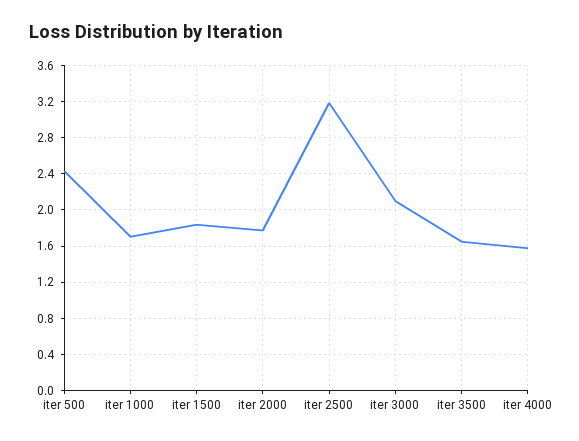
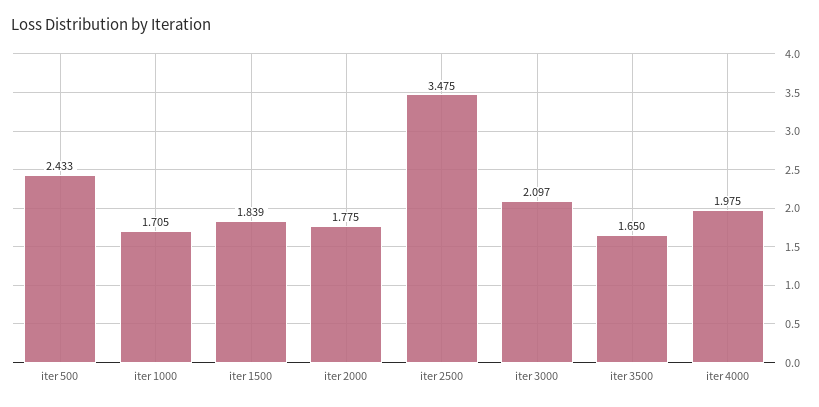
  {
    "iter 500": 2.433,
    "iter 1000": 1.705,
    "iter 1500": 1.839,
    "iter 2000": 1.775,
-   "iter 2500": 3.2,
+   "iter 2500": 3.475,
    "iter 3000": 2.097,
    "iter 3500": 1.65,
-   "iter 4000": 1.6
+   "iter 4000": 1.975
  }

